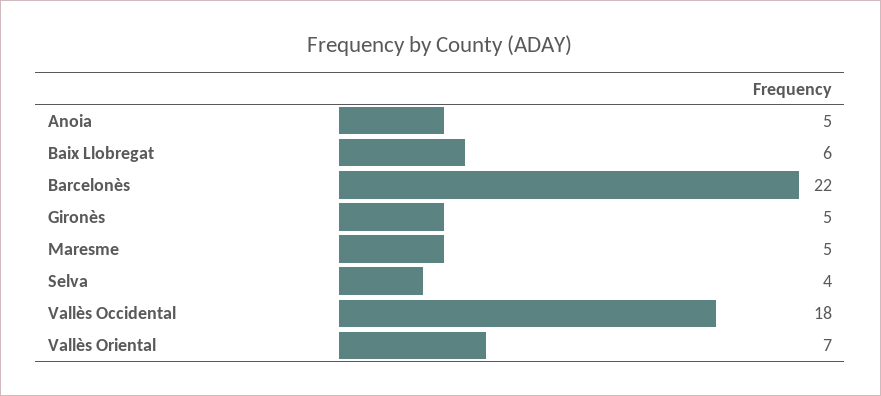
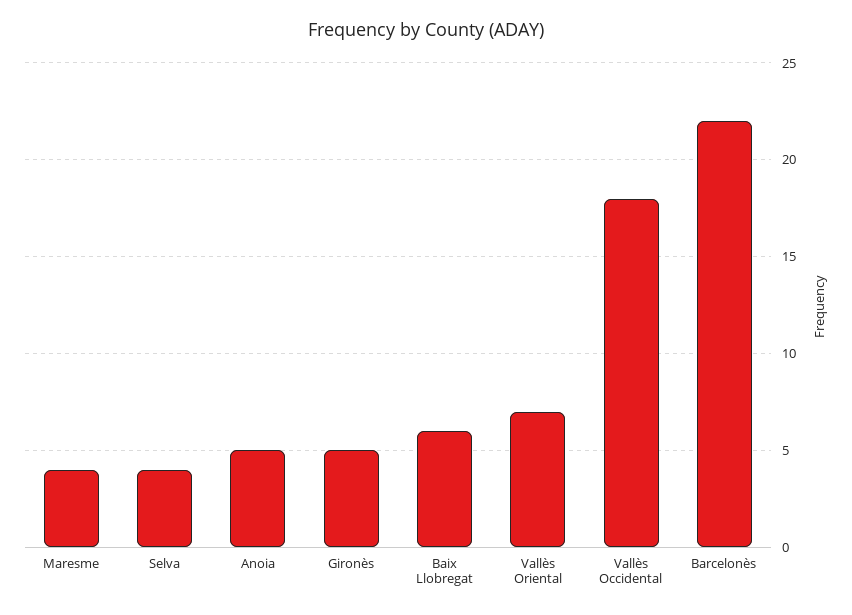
  {
    "Anoia": 5,
    "Baix Llobregat": 6,
    "Barcelonès": 22,
    "Gironès": 5,
-   "Maresme": 5,
+   "Maresme": 4,
    "Selva": 4,
    "Vallès Occidental": 18,
    "Vallès Oriental": 7
  }

